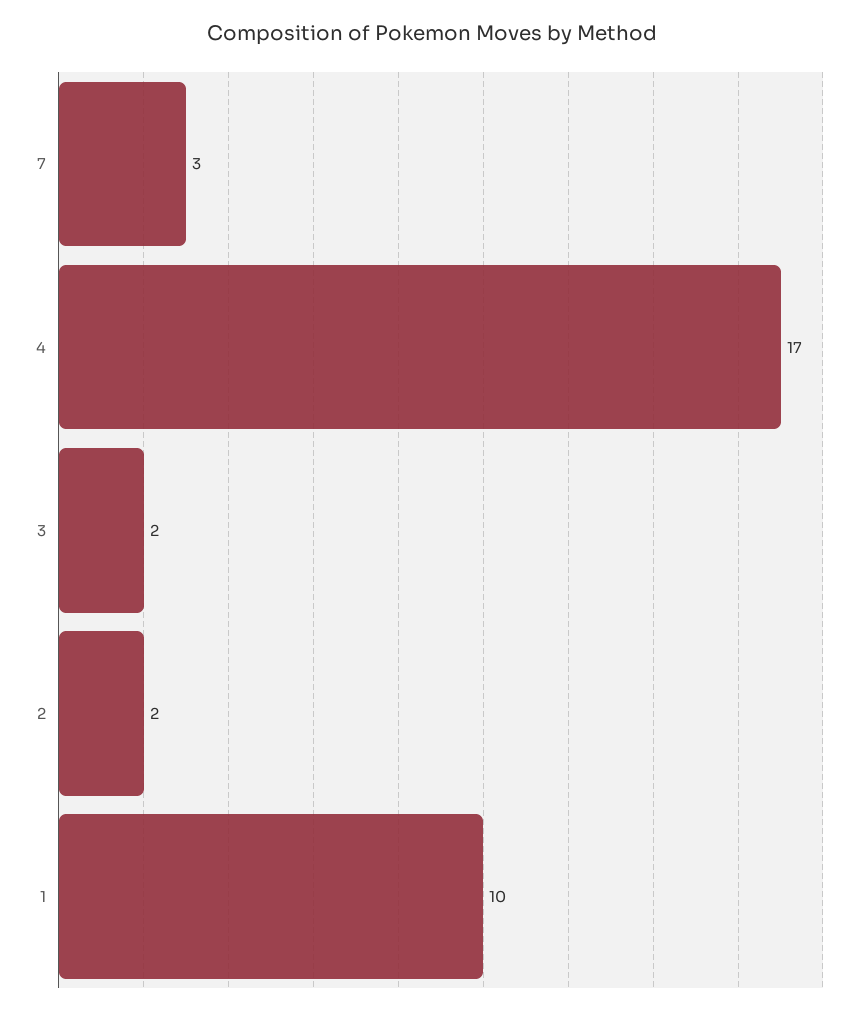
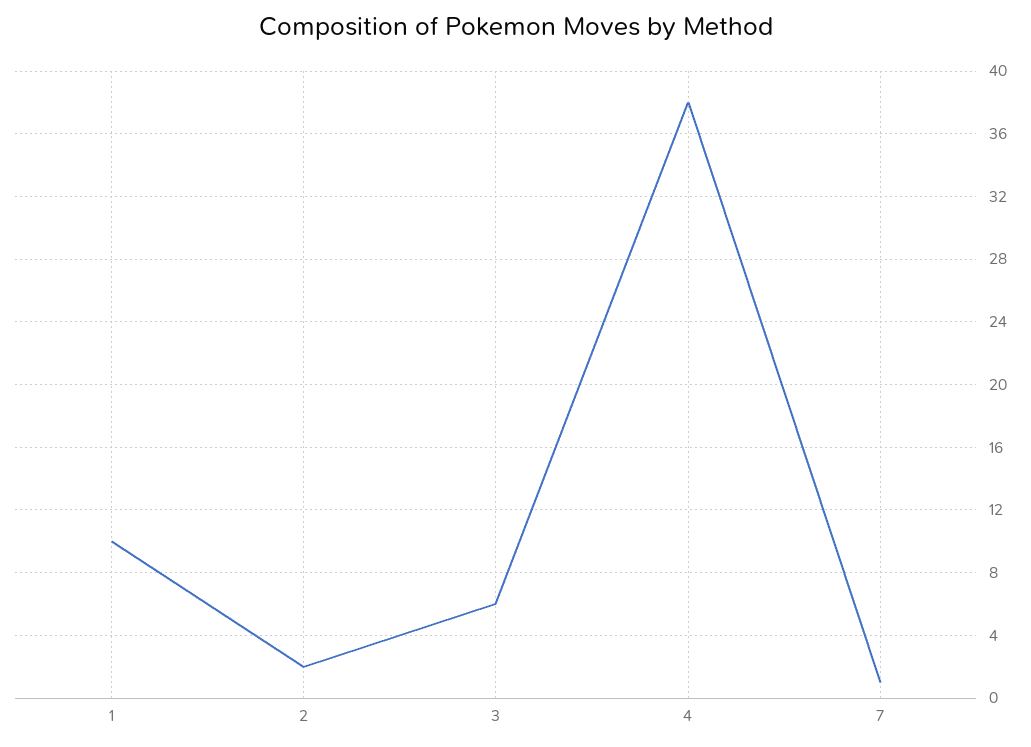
  {
-   "7": 3,
+   "7": 1,
-   "4": 17,
+   "4": 38,
-   "3": 2,
+   "3": 6,
    "2": 2,
    "1": 10
  }

